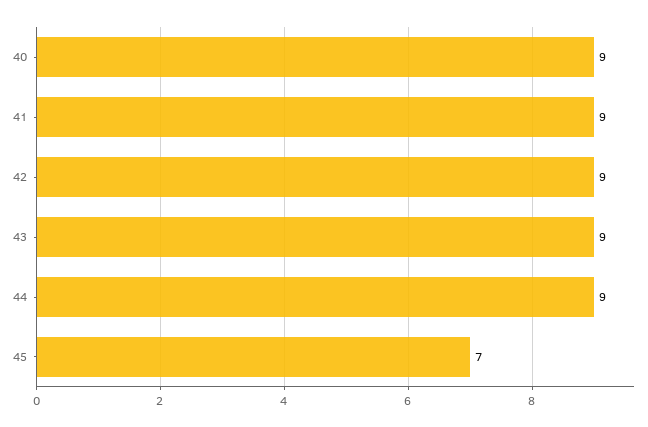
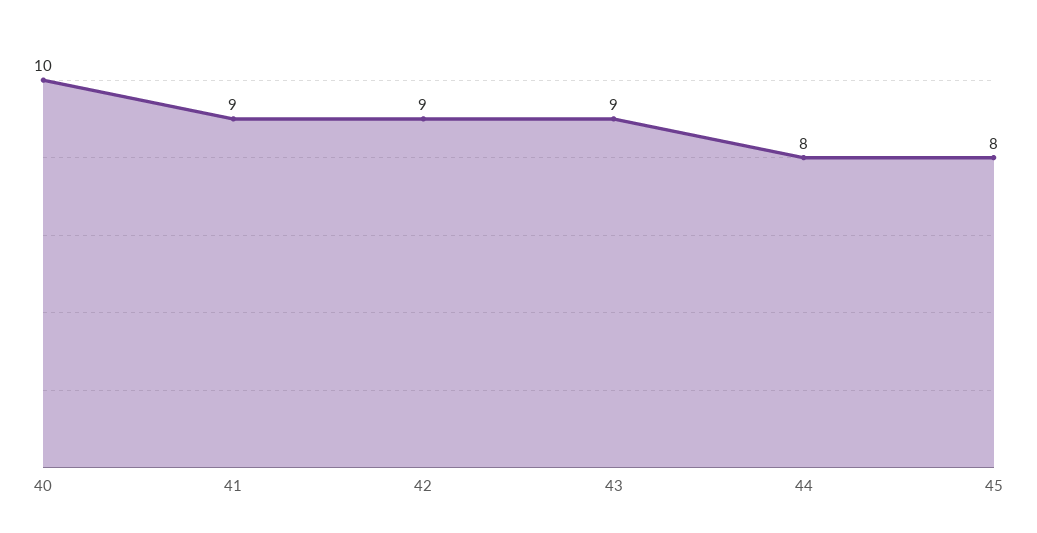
  {
-   "40": 9,
+   "40": 10,
    "41": 9,
    "42": 9,
    "43": 9,
-   "44": 9,
+   "44": 8,
-   "45": 7
+   "45": 8
  }

